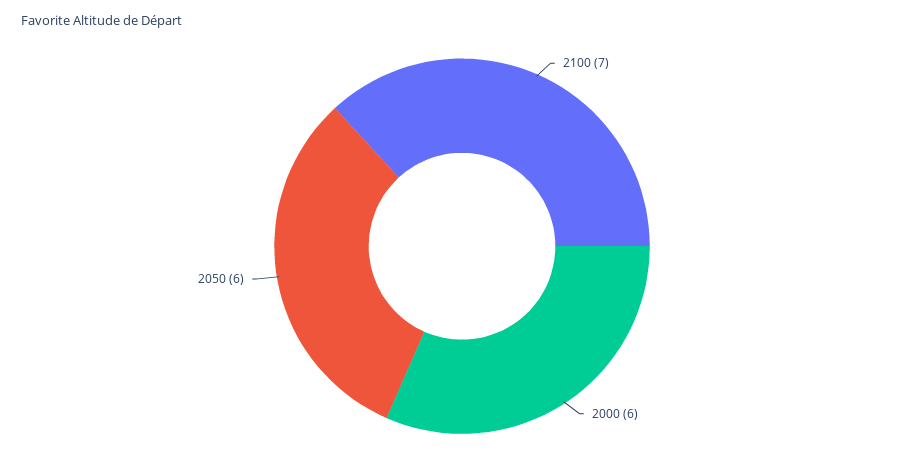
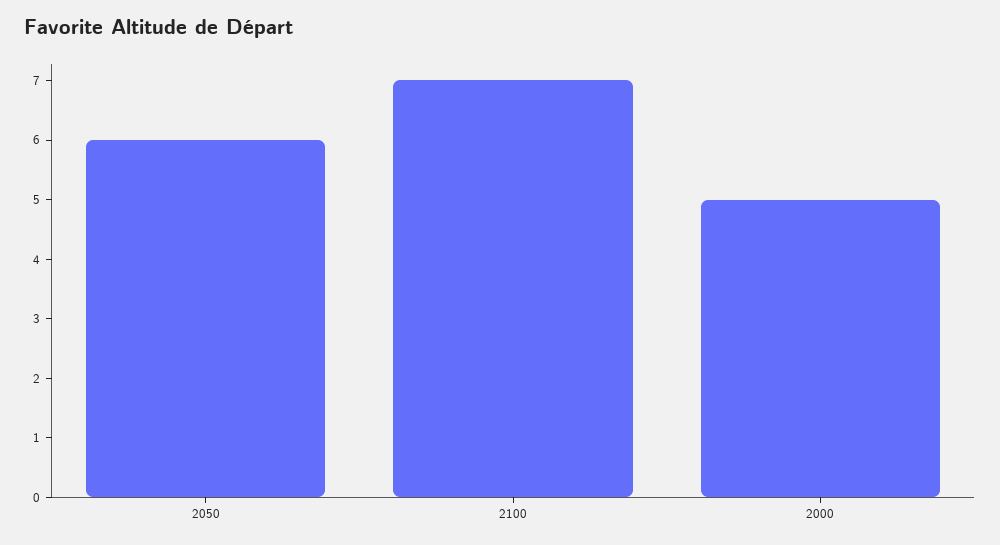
  {
    "2100": 7,
-   "2000": 6,
+   "2000": 5,
    "2050": 6
  }

